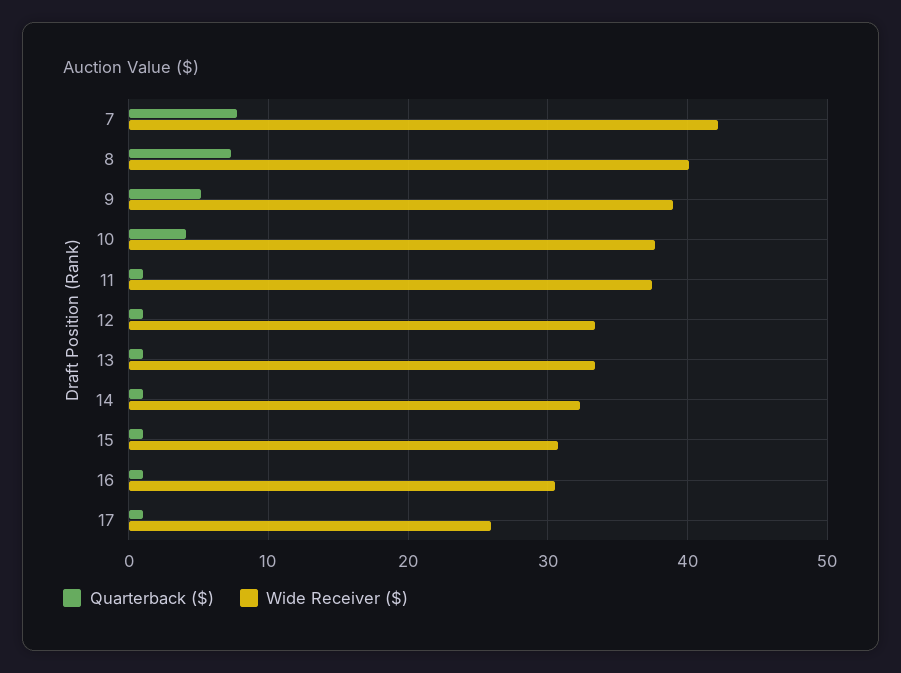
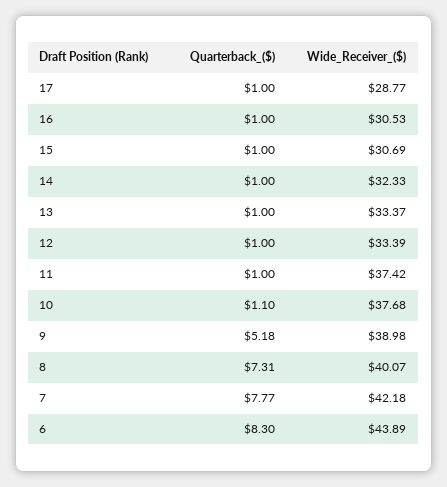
  {
    "Quarterback ($)": {
      "7": 7.77,
      "8": 7.31,
      "9": 5.18,
-     "10": 4,
+     "10": 1.1,
      "11": 1,
      "12": 1,
      "13": 1,
      "14": 1,
      "15": 1,
      "16": 1,
-     "17": 1
+     "17": 1,
+     "6": 8.3
    },
    "Wide Receiver ($)": {
      "7": 42.18,
      "8": 40.07,
      "9": 38.98,
      "10": 37.68,
      "11": 37.42,
      "12": 33.39,
      "13": 33.37,
      "14": 32.33,
      "15": 30.69,
      "16": 30.53,
-     "17": 26
+     "17": 28.77,
+     "6": 43.89
    }
  }

